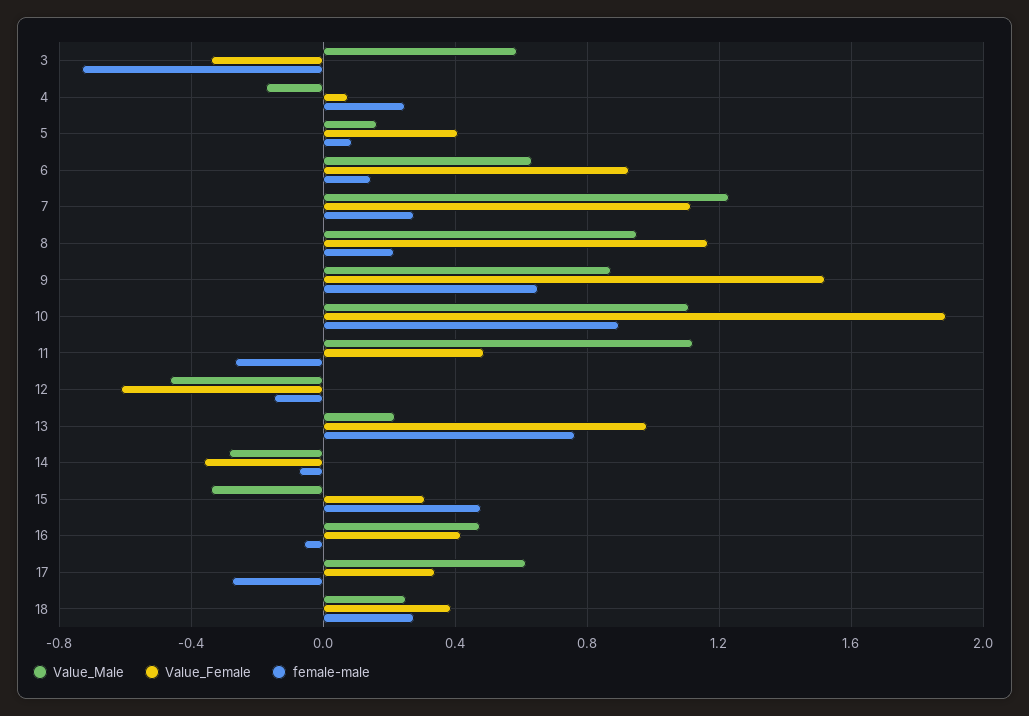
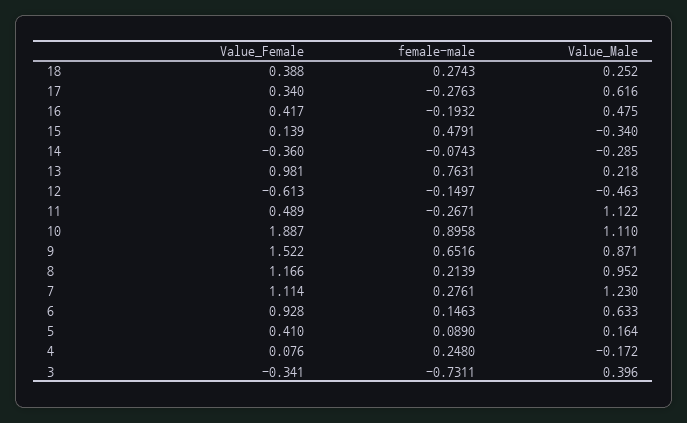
  {
    "Value_Male": {
-     "3": 0.6,
+     "3": 0.396,
      "4": -0.172,
      "5": 0.164,
      "6": 0.633,
      "7": 1.23,
      "8": 0.952,
      "9": 0.871,
      "10": 1.11,
      "11": 1.122,
      "12": -0.463,
      "13": 0.218,
      "14": -0.285,
      "15": -0.34,
      "16": 0.475,
      "17": 0.616,
      "18": 0.252
    },
    "Value_Female": {
      "3": -0.341,
      "4": 0.076,
      "5": 0.41,
      "6": 0.928,
      "7": 1.114,
      "8": 1.166,
      "9": 1.522,
      "10": 1.887,
      "11": 0.489,
      "12": -0.613,
      "13": 0.981,
      "14": -0.36,
-     "15": 0.3,
+     "15": 0.139,
      "16": 0.417,
      "17": 0.34,
      "18": 0.388
    },
    "female-male": {
      "3": -0.7311,
      "4": 0.248,
      "5": 0.089,
      "6": 0.1463,
      "7": 0.2761,
      "8": 0.2139,
      "9": 0.6516,
      "10": 0.8958,
      "11": -0.2671,
      "12": -0.1497,
      "13": 0.7631,
      "14": -0.0743,
      "15": 0.4791,
-     "16": -0.05,
+     "16": -0.1932,
      "17": -0.2763,
      "18": 0.2743
    }
  }

